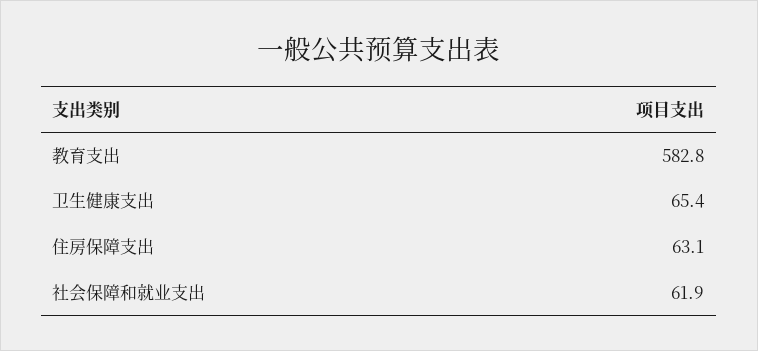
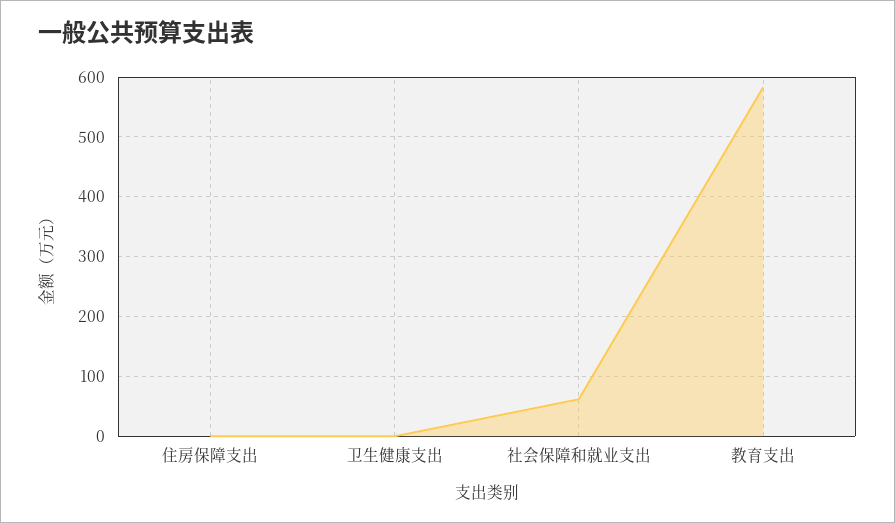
  {
    "教育支出": 582.8,
-   "卫生健康支出": 65.4,
+   "卫生健康支出": 0,
-   "住房保障支出": 63.1,
+   "住房保障支出": 0,
    "社会保障和就业支出": 61.9
  }

